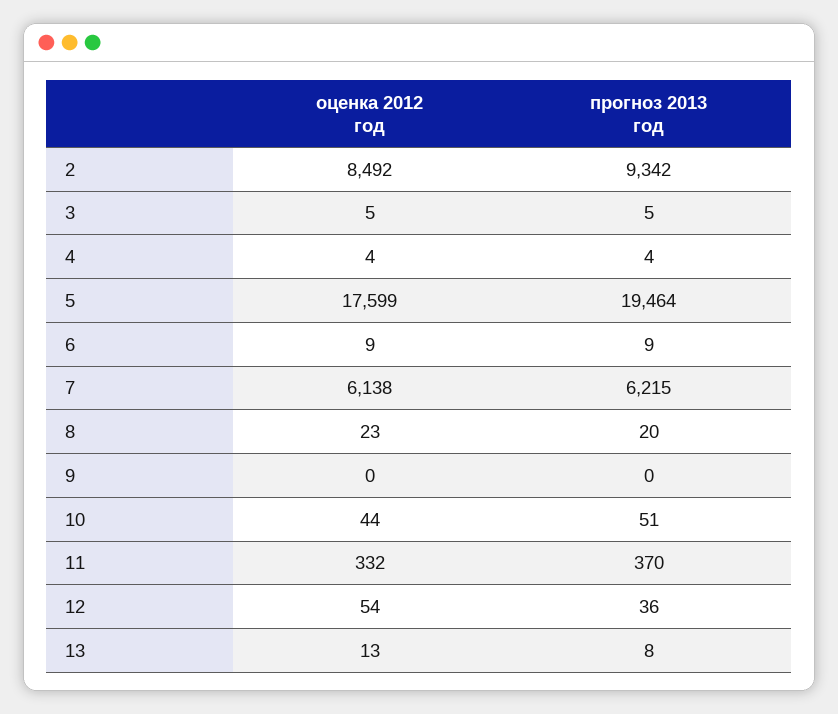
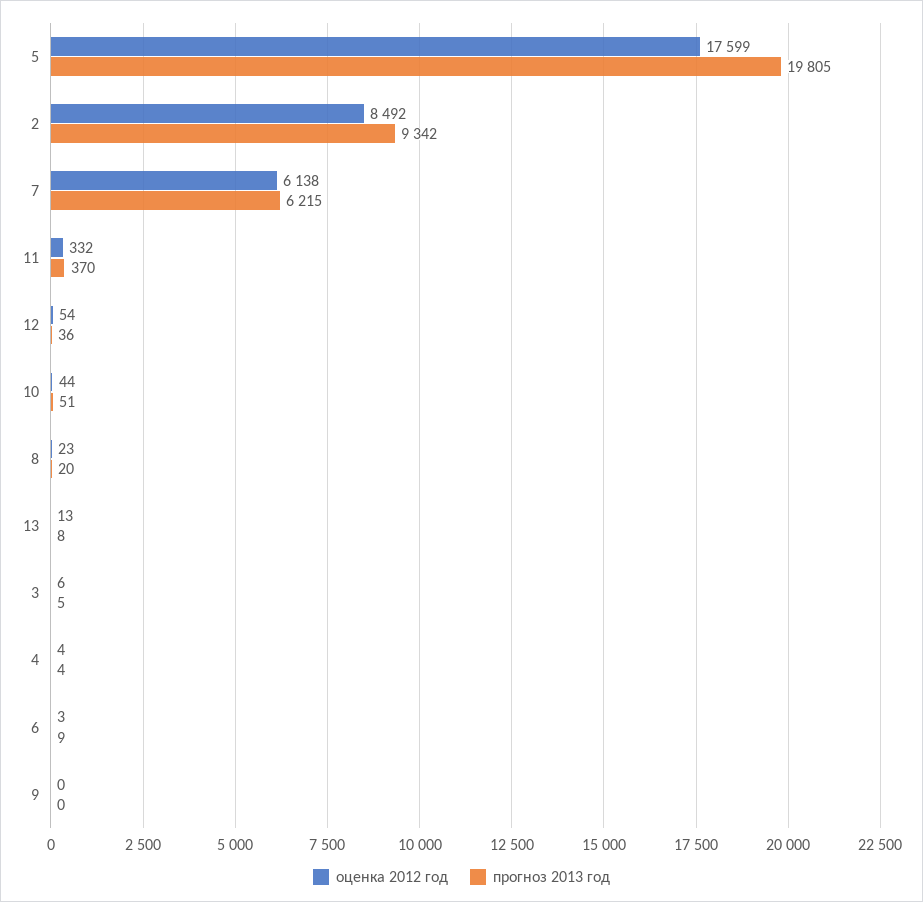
  {
    "оценка 2012 год": {
      "2": 8492,
-     "3": 5,
+     "3": 6,
      "4": 4,
      "5": 17599,
-     "6": 9,
+     "6": 3,
      "7": 6138,
      "8": 23,
      "9": 0,
      "10": 44,
      "11": 332,
      "12": 54,
      "13": 13
    },
    "прогноз 2013 год": {
      "2": 9342,
      "3": 5,
      "4": 4,
-     "5": 19464,
+     "5": 19805,
      "6": 9,
      "7": 6215,
      "8": 20,
      "9": 0,
      "10": 51,
      "11": 370,
      "12": 36,
      "13": 8
    }
  }

